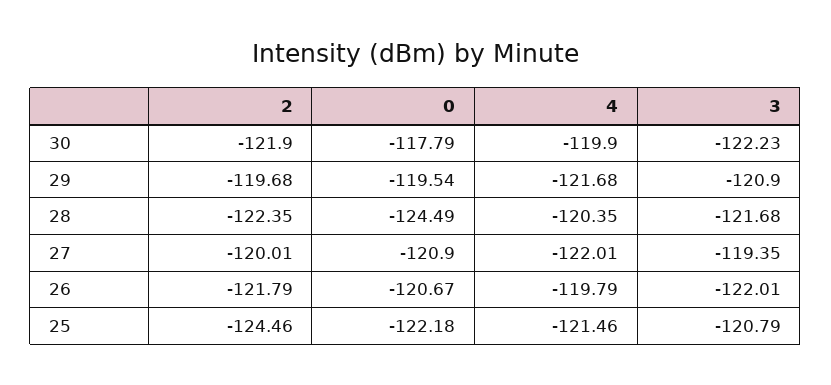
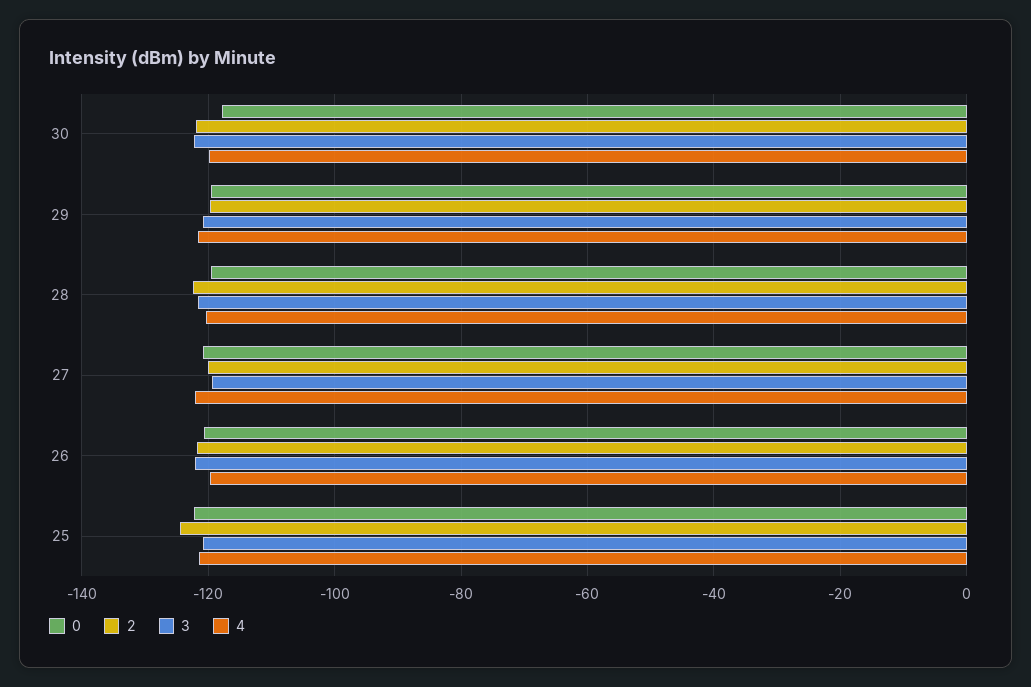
  {
    "2": {
      "30": -121.9,
      "29": -119.68,
      "28": -122.35,
      "27": -120.01,
      "26": -121.79,
      "25": -124.46
    },
    "0": {
      "30": -117.79,
      "29": -119.54,
-     "28": -124.49,
+     "28": -120,
      "27": -120.9,
      "26": -120.67,
      "25": -122.18
    },
    "4": {
      "30": -119.9,
      "29": -121.68,
      "28": -120.35,
      "27": -122.01,
      "26": -119.79,
      "25": -121.46
    },
    "3": {
      "30": -122.23,
      "29": -120.9,
      "28": -121.68,
      "27": -119.35,
      "26": -122.01,
      "25": -120.79
    }
  }

